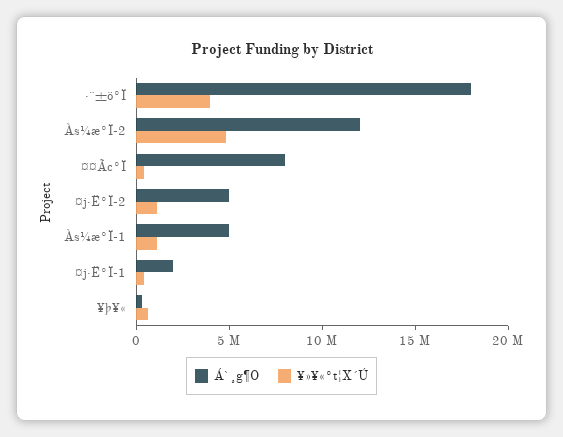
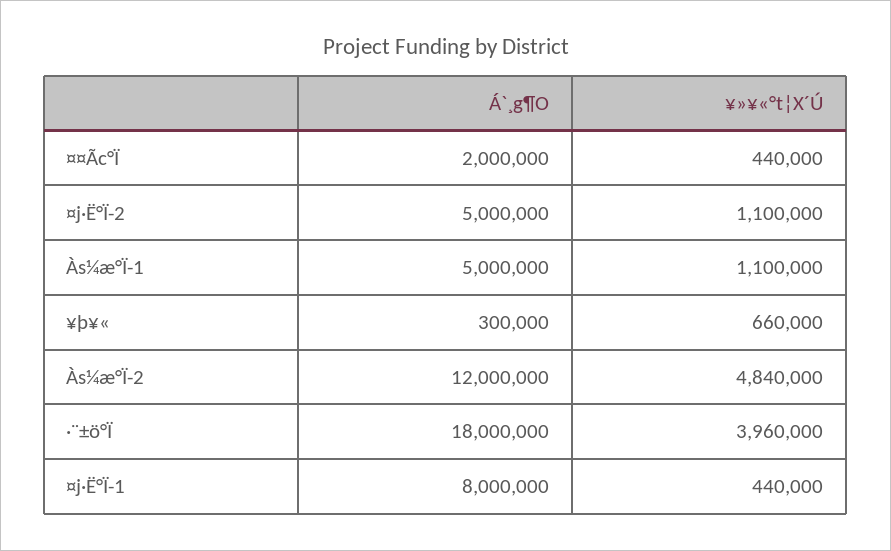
  {
    "Á`¸g¶O": {
      "·¨±ö°Ï": 18000000,
      "Às¼æ°Ï-2": 12000000,
-     "¤¤Ãc°Ï": 8000000,
+     "¤¤Ãc°Ï": 2000000,
      "¤j·Ë°Ï-2": 5000000,
      "Às¼æ°Ï-1": 5000000,
-     "¤j·Ë°Ï-1": 2000000,
+     "¤j·Ë°Ï-1": 8000000,
      "¥þ¥«": 300000
    },
    "¥»¥«°t¦X´Ú": {
      "·¨±ö°Ï": 3960000,
      "Às¼æ°Ï-2": 4840000,
      "¤¤Ãc°Ï": 440000,
      "¤j·Ë°Ï-2": 1100000,
      "Às¼æ°Ï-1": 1100000,
      "¤j·Ë°Ï-1": 440000,
      "¥þ¥«": 660000
    }
  }

